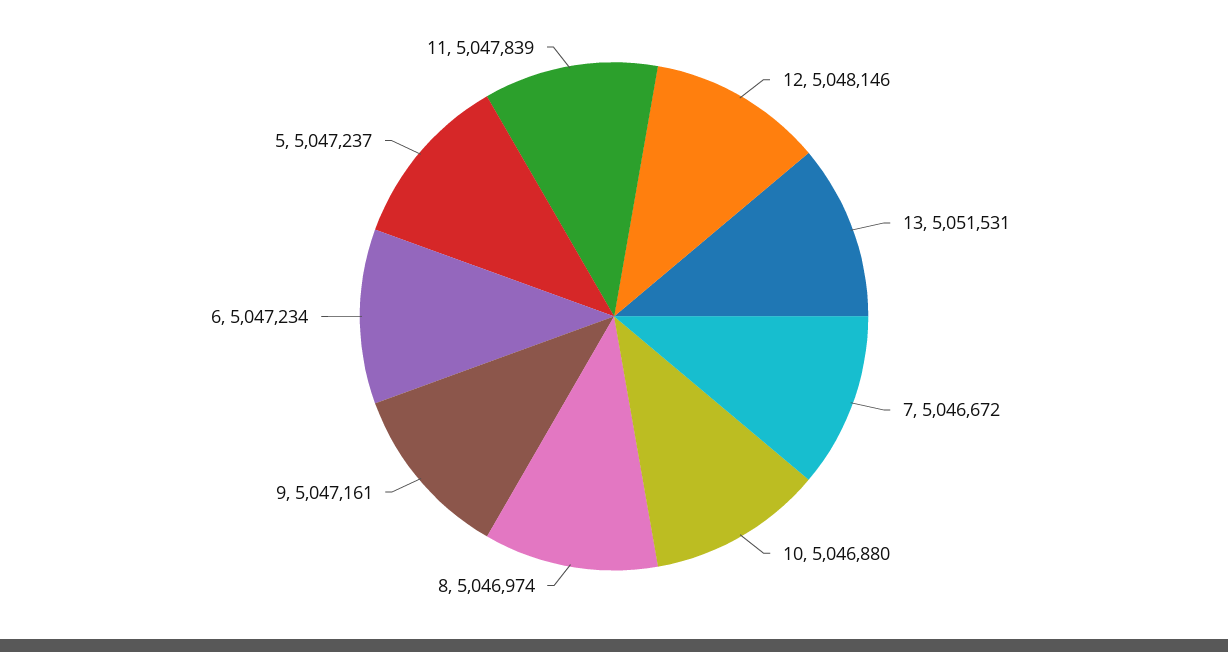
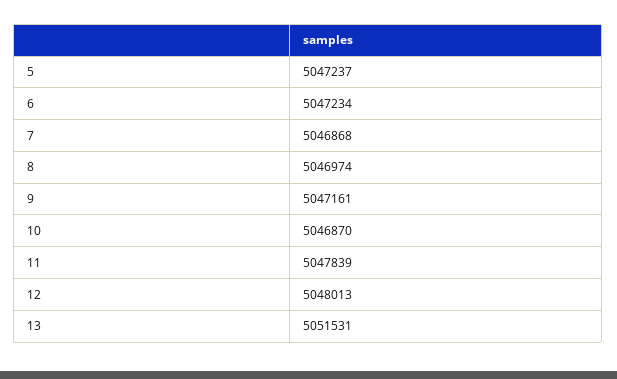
  {
-   "12": 5048146,
+   "12": 5048013,
    "13": 5051531,
-   "7": 5046672,
+   "7": 5046868,
-   "10": 5046880,
+   "10": 5046870,
    "8": 5046974,
    "9": 5047161,
    "6": 5047234,
    "5": 5047237,
    "11": 5047839
  }

